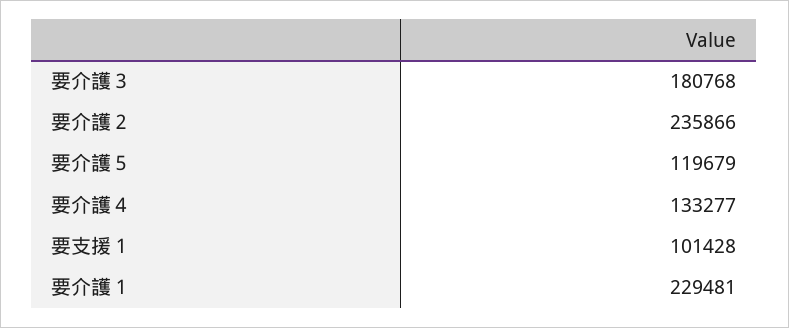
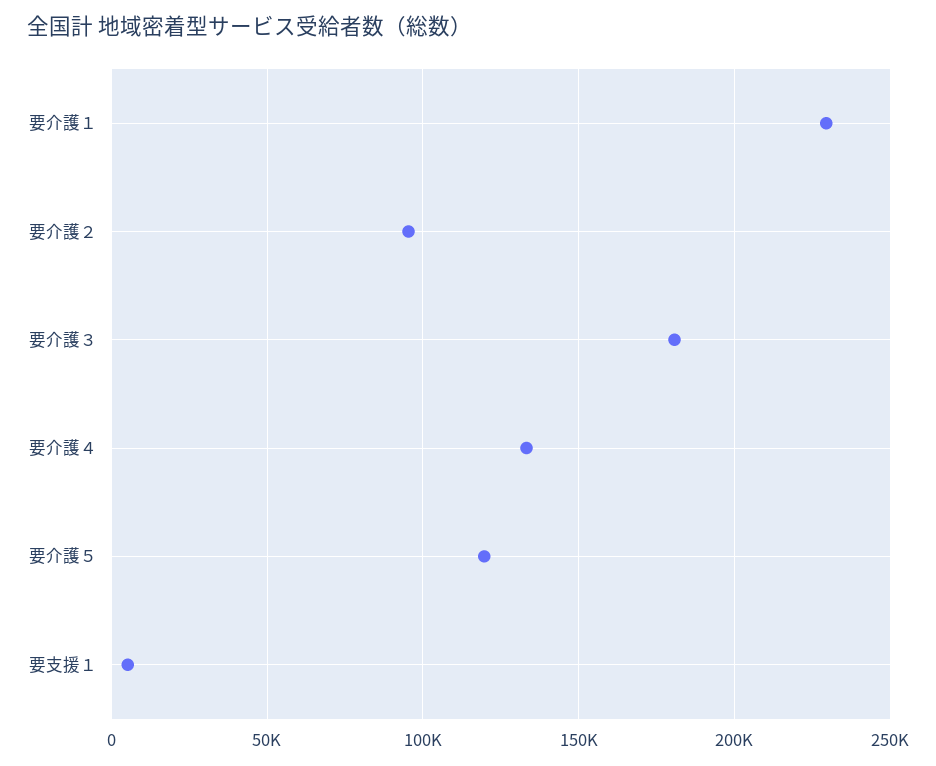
  {
    "要介護３": 180768,
-   "要介護２": 235866,
+   "要介護２": 95000,
    "要介護５": 119679,
    "要介護４": 133277,
-   "要支援１": 101428,
+   "要支援１": 5000,
    "要介護１": 229481
  }

